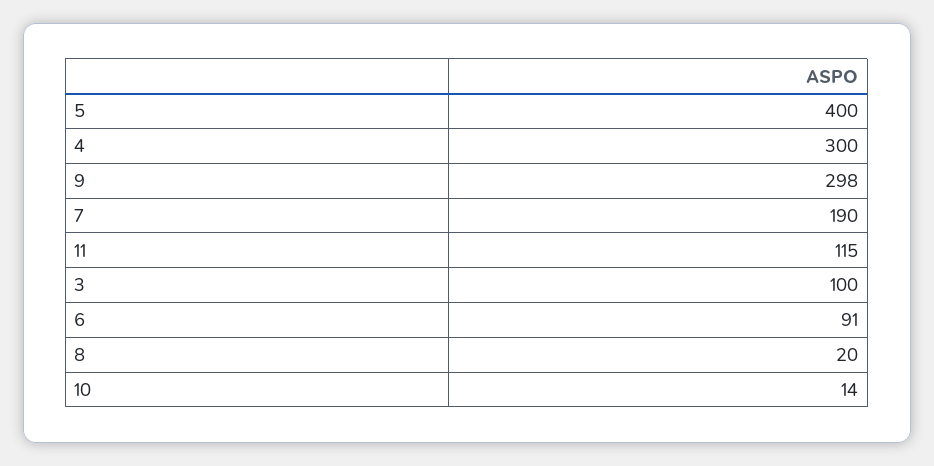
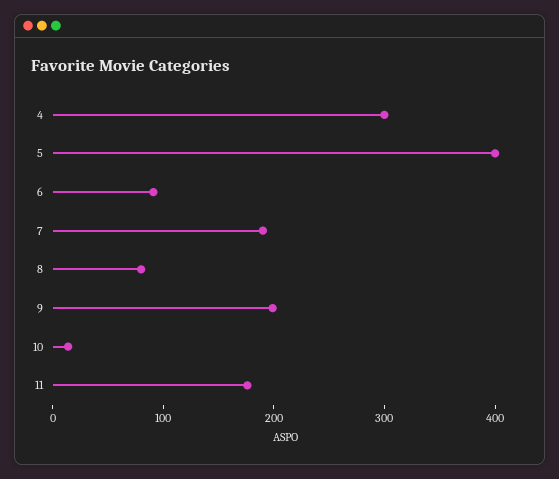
  {
    "5": 400,
    "4": 300,
-   "9": 298,
+   "9": 200,
    "7": 190,
-   "11": 115,
+   "11": 180,
-   "3": 100,
    "6": 91,
-   "8": 20,
+   "8": 80,
    "10": 14
  }

